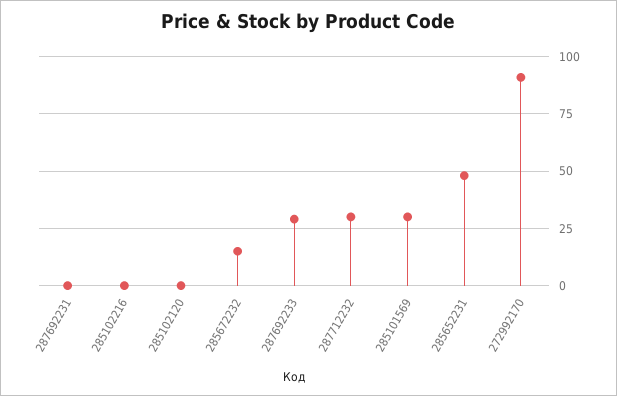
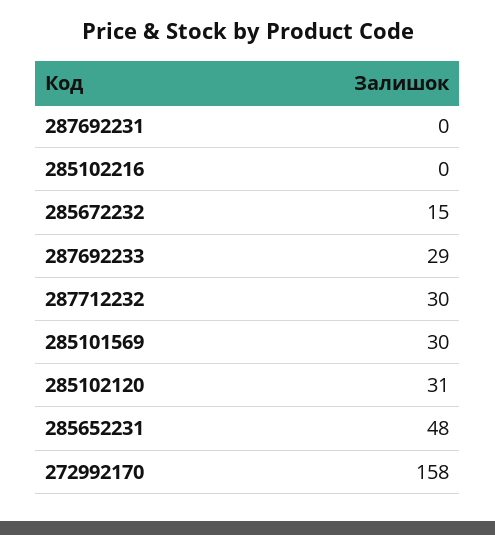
  {
    "287692231": 0,
    "285102216": 0,
-   "285102120": 0,
+   "285102120": 31,
    "285672232": 15,
    "287692233": 29,
    "287712232": 30,
    "285101569": 30,
    "285652231": 48,
-   "272992170": 90
+   "272992170": 158
  }

